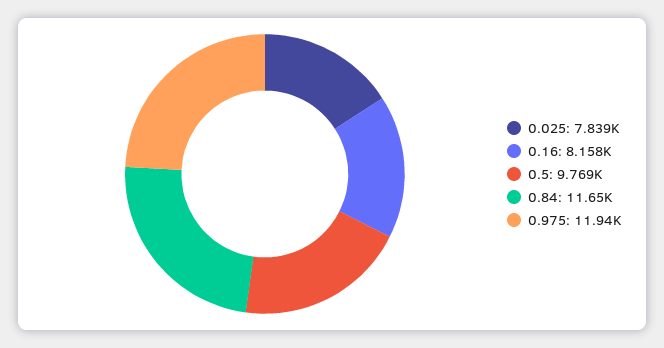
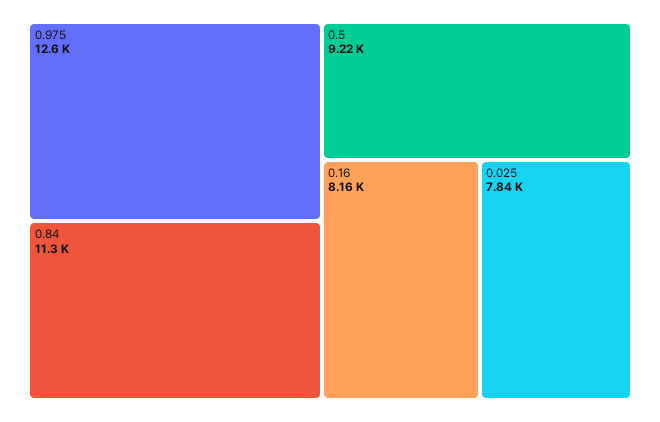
  {
    "0.025": 7839,
    "0.16": 8158,
-   "0.5": 9769,
+   "0.5": 9220,
-   "0.84": 11650,
+   "0.84": 11300,
-   "0.975": 11940
+   "0.975": 12600
  }

